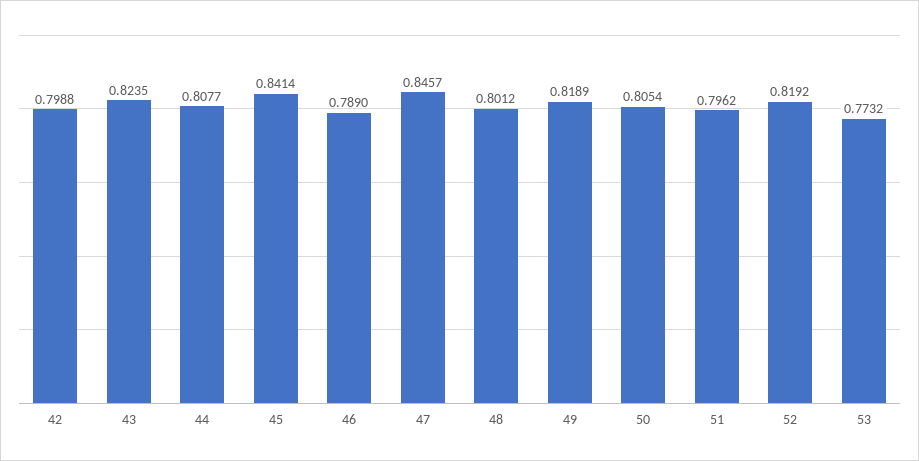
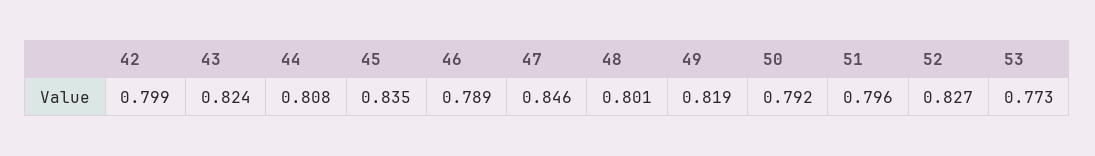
  {
    "42": 0.7988,
    "43": 0.8235,
    "44": 0.8077,
-   "45": 0.8414,
+   "45": 0.835,
    "46": 0.789,
    "47": 0.8457,
    "48": 0.8012,
    "49": 0.8189,
-   "50": 0.8054,
+   "50": 0.792,
    "51": 0.7962,
-   "52": 0.8192,
+   "52": 0.827,
    "53": 0.7732
  }

